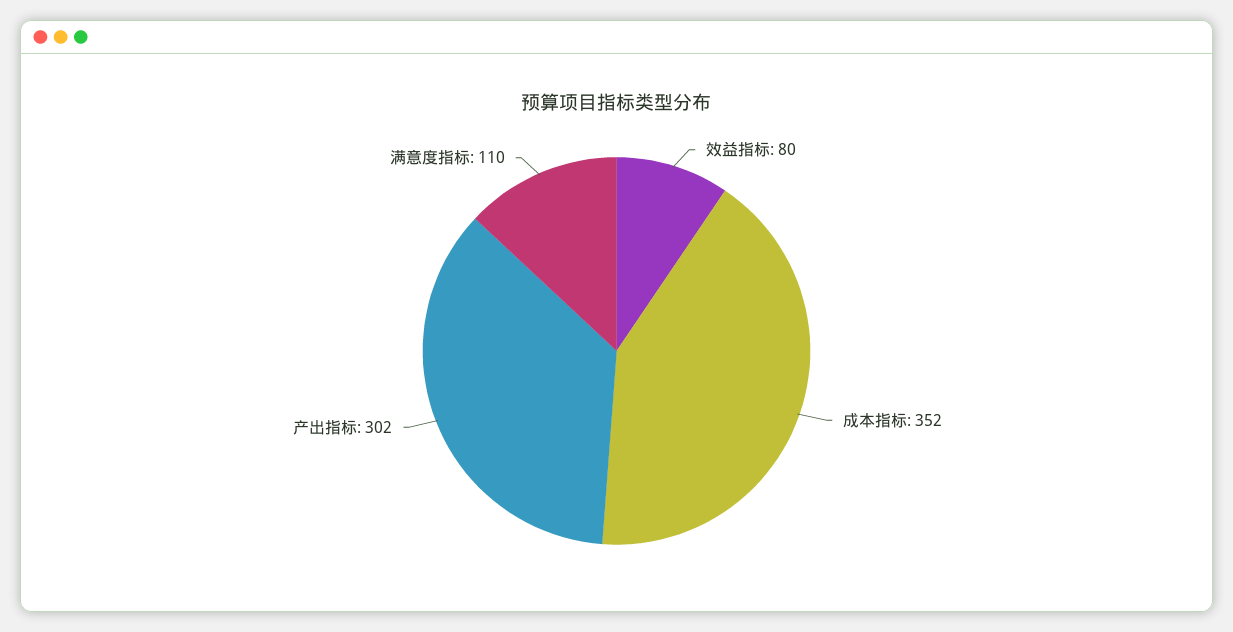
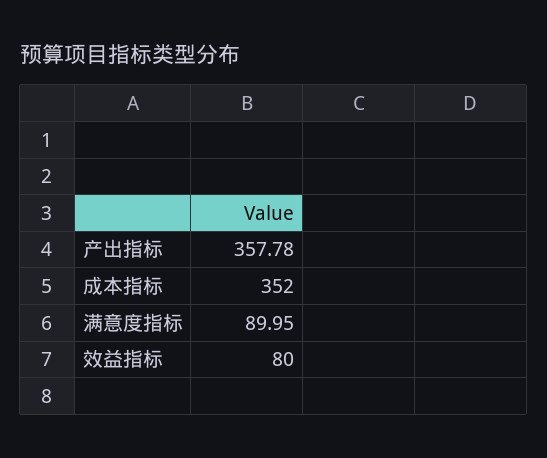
  {
    "效益指标": 80,
    "成本指标": 352,
-   "产出指标": 302,
+   "产出指标": 357.78,
-   "满意度指标": 110
+   "满意度指标": 89.95
  }

